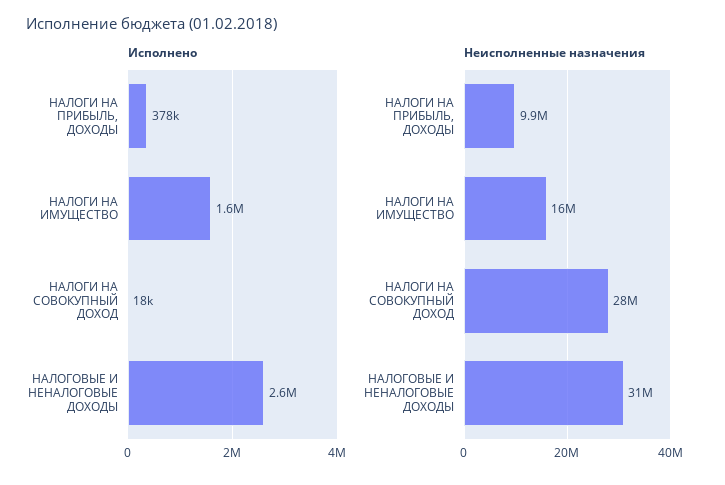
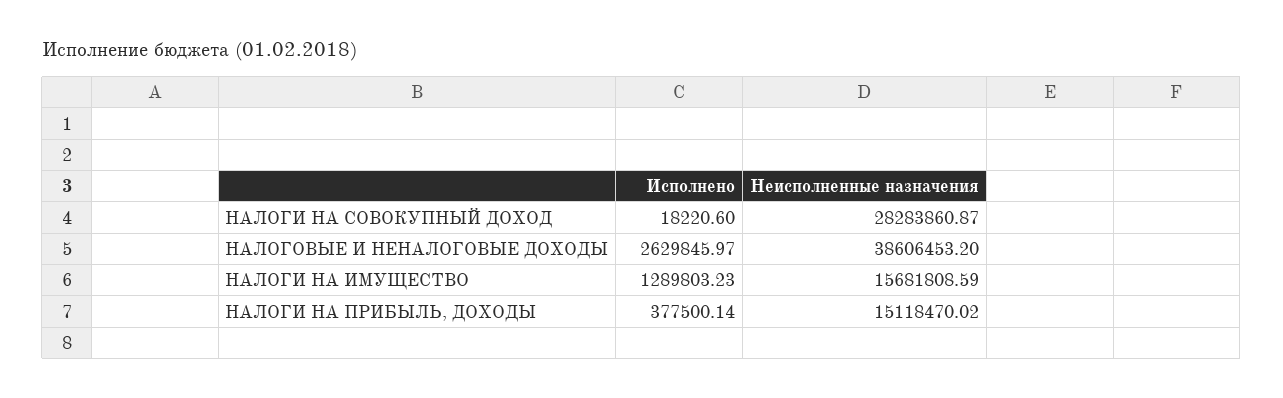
  {
    "Исполнено": {
      "НАЛОГИ НА ПРИБЫЛЬ, ДОХОДЫ": 377500.14,
-     "НАЛОГИ НА ИМУЩЕСТВО": 1600000,
+     "НАЛОГИ НА ИМУЩЕСТВО": 1289803.23,
      "НАЛОГИ НА СОВОКУПНЫЙ ДОХОД": 18220.6,
      "НАЛОГОВЫЕ И НЕНАЛОГОВЫЕ ДОХОДЫ": 2629845.97
    },
    "Неисполненные назначения": {
-     "НАЛОГИ НА ПРИБЫЛЬ, ДОХОДЫ": 9900000,
+     "НАЛОГИ НА ПРИБЫЛЬ, ДОХОДЫ": 15118470.02,
      "НАЛОГИ НА ИМУЩЕСТВО": 15681808.59,
      "НАЛОГИ НА СОВОКУПНЫЙ ДОХОД": 28283860.87,
-     "НАЛОГОВЫЕ И НЕНАЛОГОВЫЕ ДОХОДЫ": 31000000
+     "НАЛОГОВЫЕ И НЕНАЛОГОВЫЕ ДОХОДЫ": 38606453.2
    }
  }

